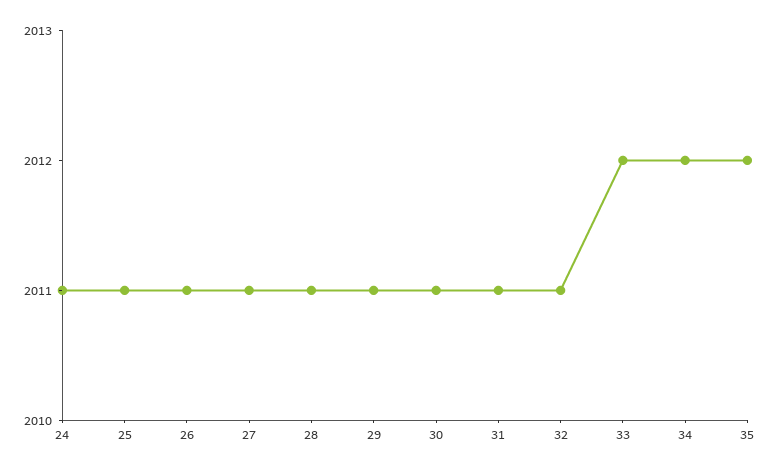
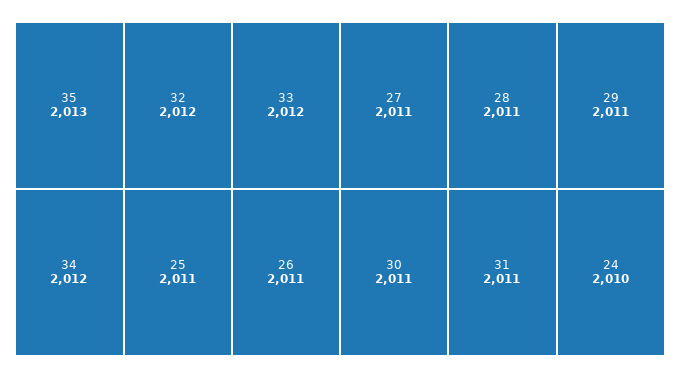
  {
-   "24": 2011,
+   "24": 2010,
    "25": 2011,
    "26": 2011,
    "27": 2011,
    "28": 2011,
    "29": 2011,
    "30": 2011,
    "31": 2011,
-   "32": 2011,
+   "32": 2012,
    "33": 2012,
    "34": 2012,
-   "35": 2012
+   "35": 2013
  }

